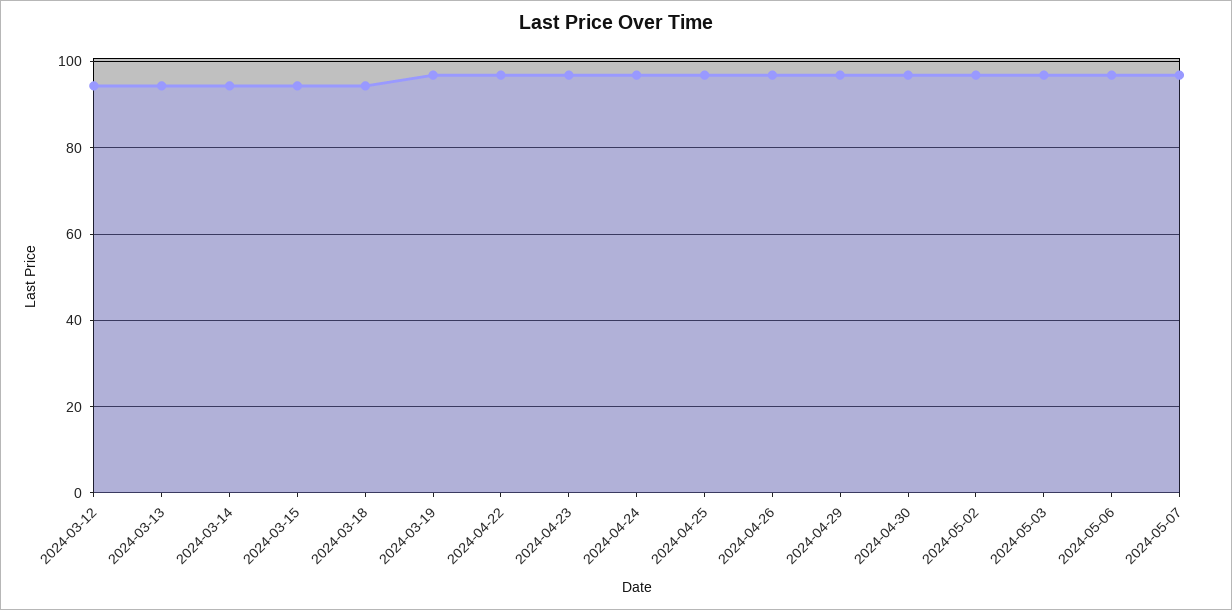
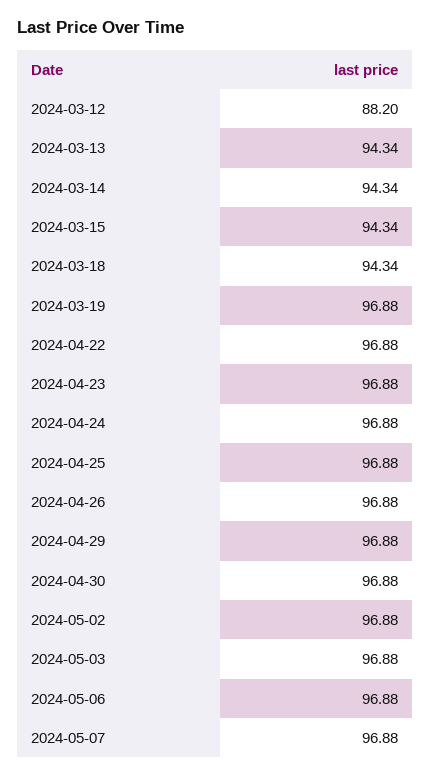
  {
-   "2024-03-12": 94,
+   "2024-03-12": 88.2,
    "2024-03-13": 94.34,
    "2024-03-14": 94.34,
    "2024-03-15": 94.34,
    "2024-03-18": 94.34,
    "2024-03-19": 96.88,
    "2024-04-22": 96.88,
    "2024-04-23": 96.88,
    "2024-04-24": 96.88,
    "2024-04-25": 96.88,
    "2024-04-26": 96.88,
    "2024-04-29": 96.88,
    "2024-04-30": 96.88,
    "2024-05-02": 96.88,
    "2024-05-03": 96.88,
    "2024-05-06": 96.88,
    "2024-05-07": 96.88
  }

